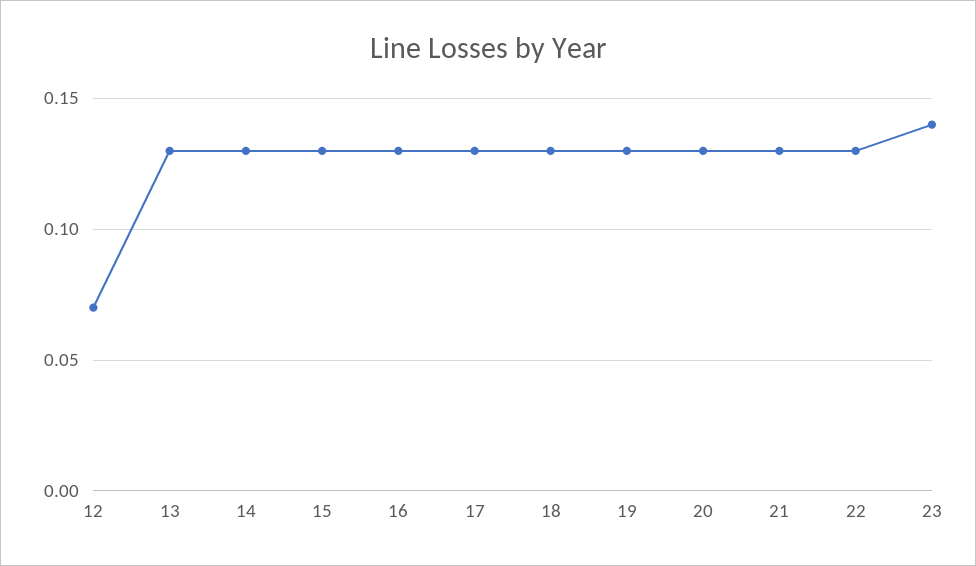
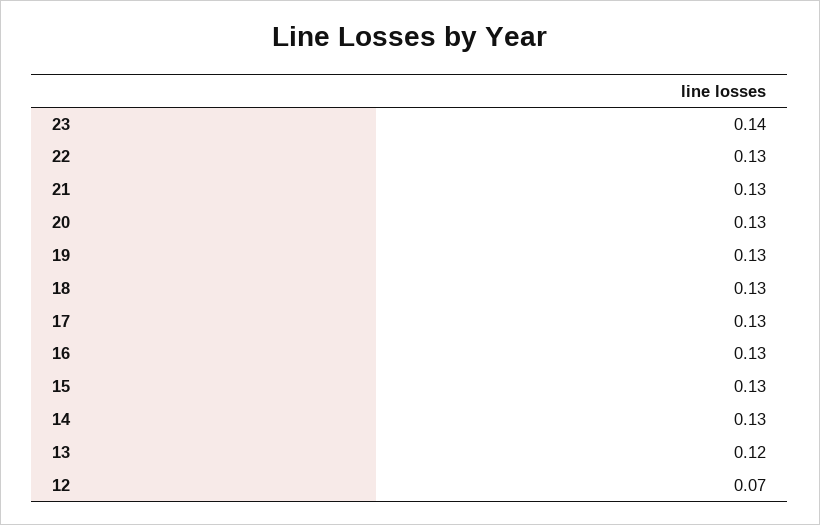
  {
    "12": 0.07,
-   "13": 0.13,
+   "13": 0.12,
    "14": 0.13,
    "15": 0.13,
    "16": 0.13,
    "17": 0.13,
    "18": 0.13,
    "19": 0.13,
    "20": 0.13,
    "21": 0.13,
    "22": 0.13,
    "23": 0.14
  }

